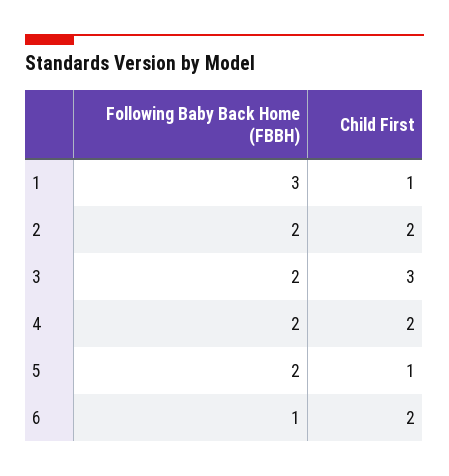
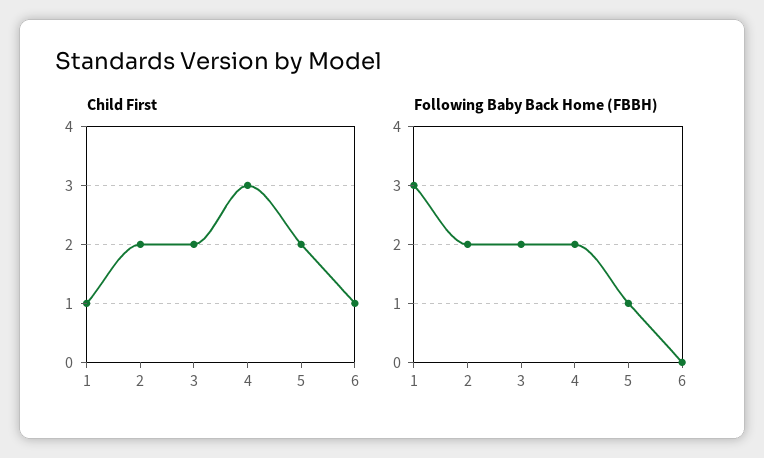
  {
    "Following Baby Back Home (FBBH)": {
      "1": 3,
      "2": 2,
      "3": 2,
      "4": 2,
-     "5": 2,
+     "5": 1,
-     "6": 1
+     "6": 0
    },
    "Child First": {
      "1": 1,
      "2": 2,
-     "3": 3,
+     "3": 2,
-     "4": 2,
+     "4": 3,
-     "5": 1,
+     "5": 2,
-     "6": 2
+     "6": 1
    }
  }

